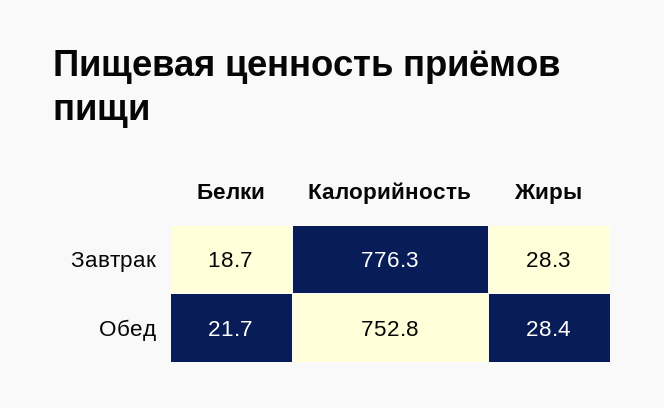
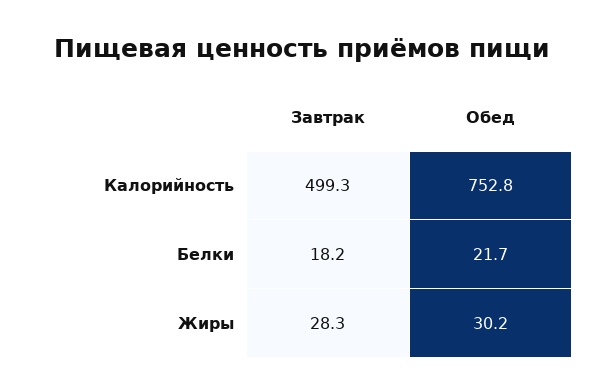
  {
    "Белки": {
-     "Завтрак": 18.7,
+     "Завтрак": 18.2,
      "Обед": 21.7
    },
    "Калорийность": {
-     "Завтрак": 776.3,
+     "Завтрак": 499.3,
      "Обед": 752.8
    },
    "Жиры": {
      "Завтрак": 28.3,
-     "Обед": 28.4
+     "Обед": 30.2
    }
  }

